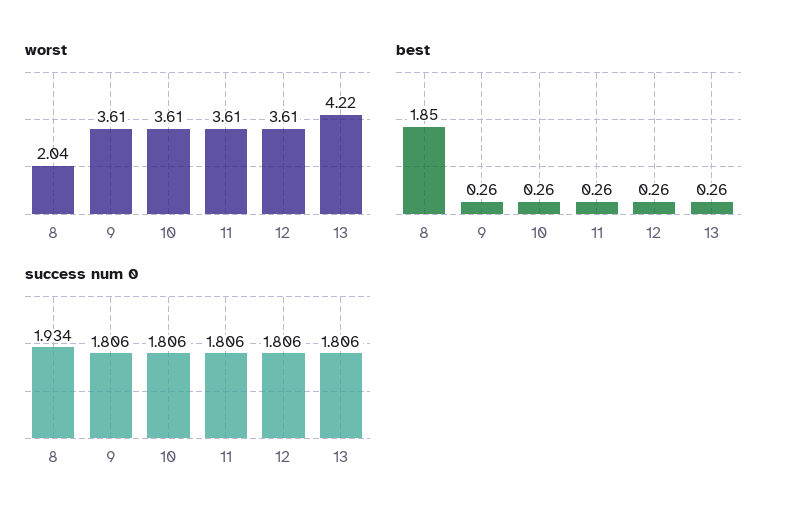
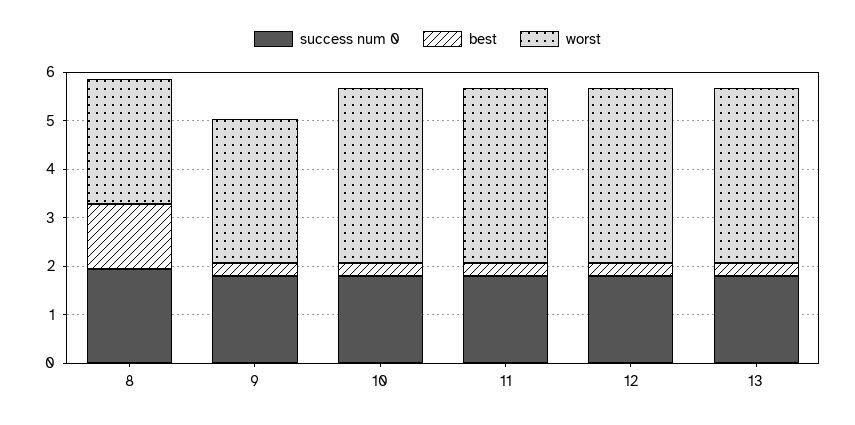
  {
    "worst": {
-     "8": 2.04,
+     "8": 2.6,
-     "9": 3.61,
+     "9": 3,
      "10": 3.61,
      "11": 3.61,
      "12": 3.61,
-     "13": 4.22
+     "13": 3.6
    },
    "best": {
-     "8": 1.85,
+     "8": 1.4,
      "9": 0.26,
      "10": 0.26,
      "11": 0.26,
      "12": 0.26,
      "13": 0.26
    },
    "success num 0": {
      "8": 1.934,
      "9": 1.806,
      "10": 1.806,
      "11": 1.806,
      "12": 1.806,
      "13": 1.806
    }
  }

